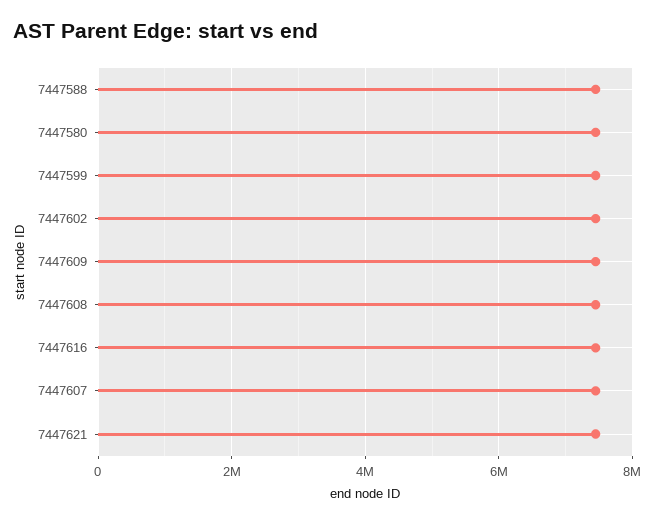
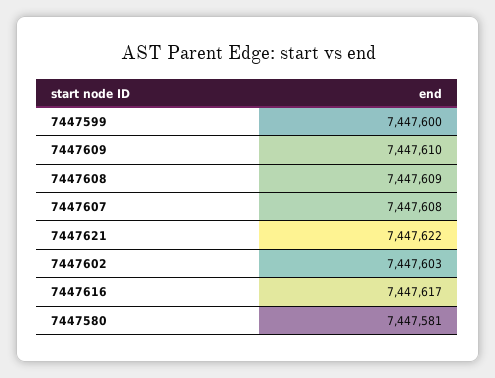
  {
-   "7447588": 7400000,
    "7447580": 7447581,
    "7447599": 7447600,
    "7447602": 7447603,
    "7447609": 7447610,
    "7447608": 7447609,
    "7447616": 7447617,
    "7447607": 7447608,
    "7447621": 7447622
  }

